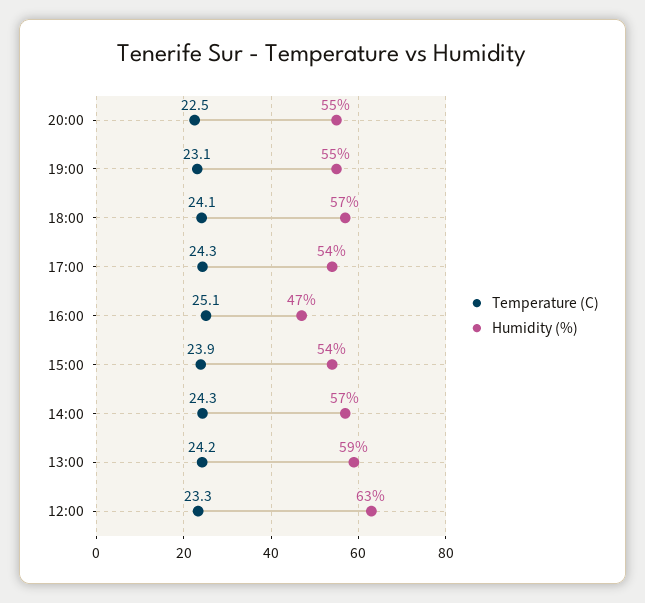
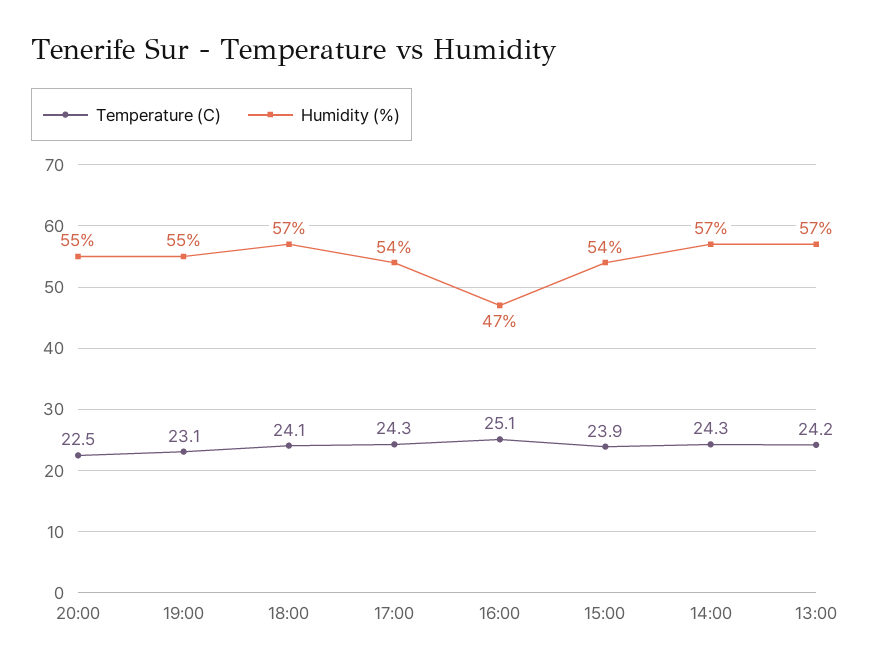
  {
    "Temperature (C)": {
      "20:00": 22.5,
      "19:00": 23.1,
      "18:00": 24.1,
      "17:00": 24.3,
      "16:00": 25.1,
      "15:00": 23.9,
      "14:00": 24.3,
-     "13:00": 24.2,
+     "13:00": 24.2
-     "12:00": 23.3
    },
    "Humidity (%)": {
      "20:00": 55,
      "19:00": 55,
      "18:00": 57,
      "17:00": 54,
      "16:00": 47,
      "15:00": 54,
      "14:00": 57,
-     "13:00": 59,
+     "13:00": 57
-     "12:00": 63
    }
  }

